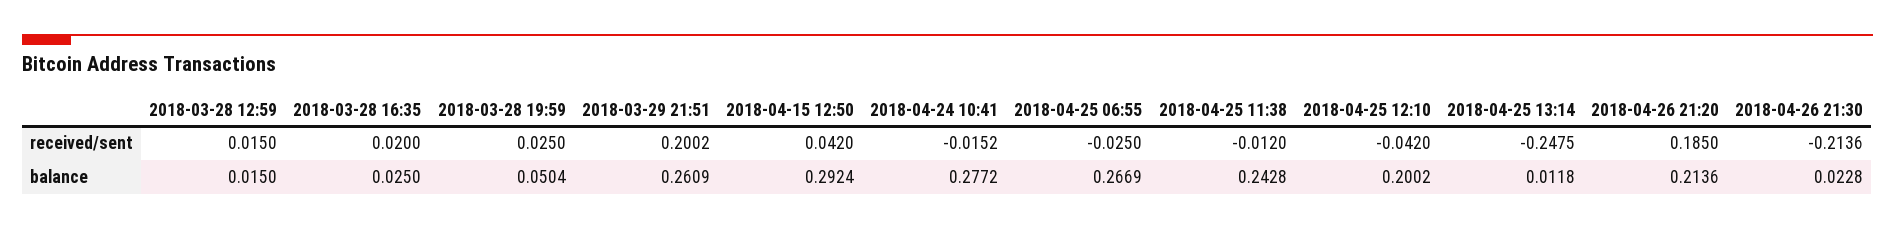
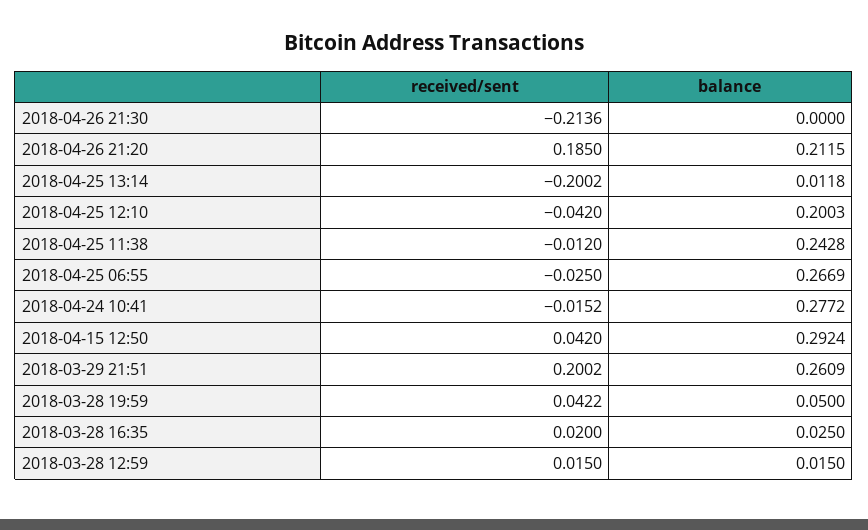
  {
    "2018-03-28 12:59": {
      "received/sent": 0.015,
      "balance": 0.015
    },
    "2018-03-28 16:35": {
      "received/sent": 0.02,
      "balance": 0.025
    },
    "2018-03-28 19:59": {
-     "received/sent": 0.025,
+     "received/sent": 0.0422,
-     "balance": 0.0504
+     "balance": 0.05
    },
    "2018-03-29 21:51": {
      "received/sent": 0.2002,
      "balance": 0.2609
    },
    "2018-04-15 12:50": {
      "received/sent": 0.042,
      "balance": 0.2924
    },
    "2018-04-24 10:41": {
      "received/sent": -0.0152,
      "balance": 0.2772
    },
    "2018-04-25 06:55": {
      "received/sent": -0.025,
      "balance": 0.2669
    },
    "2018-04-25 11:38": {
      "received/sent": -0.012,
      "balance": 0.2428
    },
    "2018-04-25 12:10": {
      "received/sent": -0.042,
-     "balance": 0.2002
+     "balance": 0.2003
    },
    "2018-04-25 13:14": {
-     "received/sent": -0.2475,
+     "received/sent": -0.2002,
      "balance": 0.0118
    },
    "2018-04-26 21:20": {
      "received/sent": 0.185,
-     "balance": 0.2136
+     "balance": 0.2115
    },
    "2018-04-26 21:30": {
      "received/sent": -0.2136,
-     "balance": 0.0228
+     "balance": 0
    }
  }

